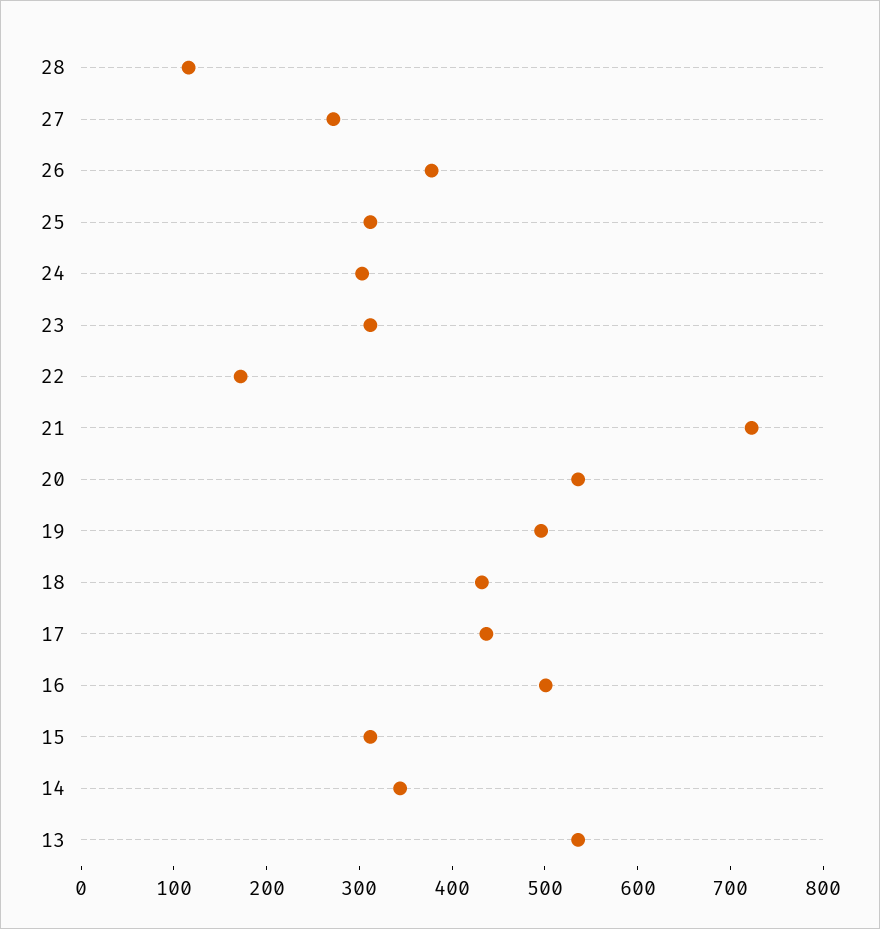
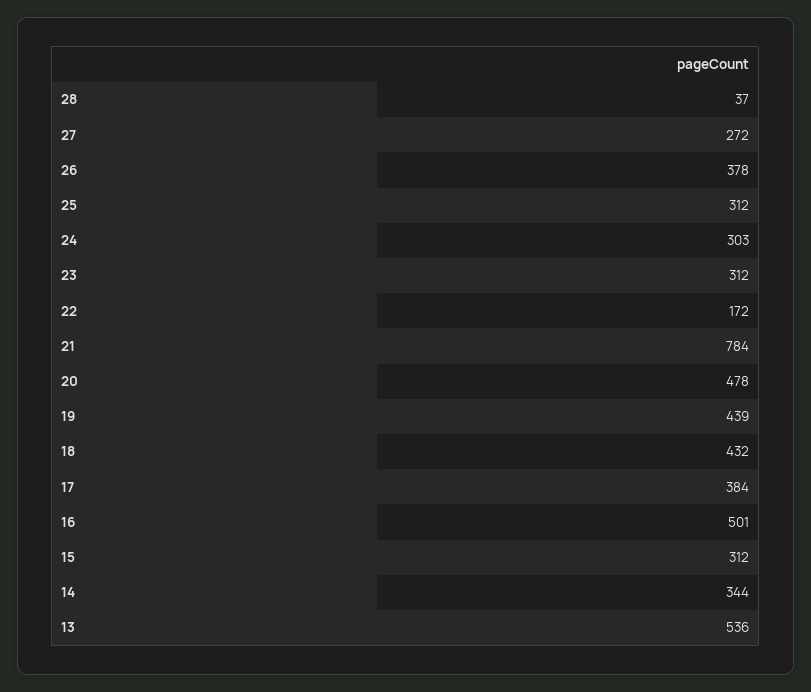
  {
-   "28": 120,
+   "28": 37,
    "27": 272,
    "26": 378,
    "25": 312,
    "24": 303,
    "23": 312,
    "22": 172,
-   "21": 720,
+   "21": 784,
-   "20": 540,
+   "20": 478,
-   "19": 500,
+   "19": 439,
    "18": 432,
-   "17": 440,
+   "17": 384,
    "16": 501,
    "15": 312,
    "14": 344,
    "13": 536
  }

